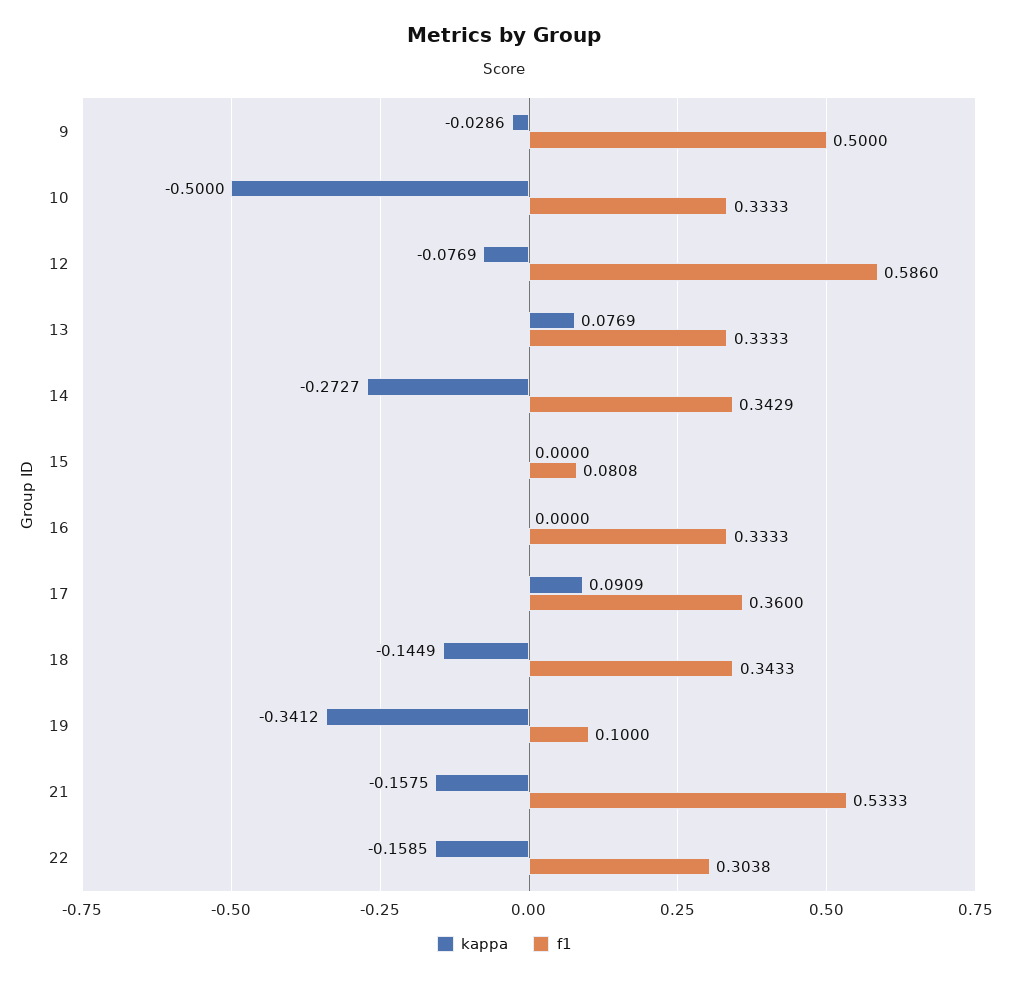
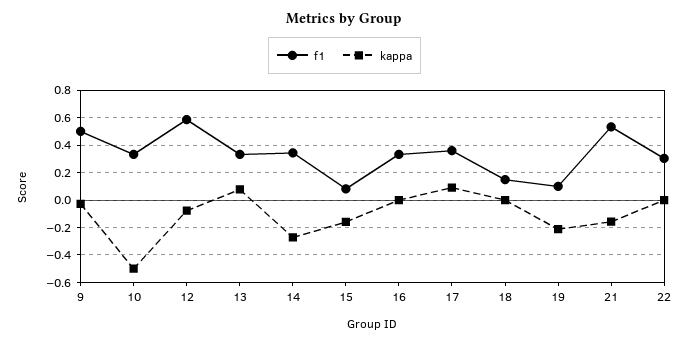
  {
    "kappa": {
      "9": -0.0286,
      "10": -0.5,
      "12": -0.0769,
      "13": 0.0769,
      "14": -0.2727,
-     "15": 0,
+     "15": -0.15,
      "16": 0,
      "17": 0.0909,
-     "18": -0.1449,
+     "18": 0,
-     "19": -0.3412,
+     "19": -0.2,
      "21": -0.1575,
-     "22": -0.1585
+     "22": 0
    },
    "f1": {
      "9": 0.5,
      "10": 0.3333,
      "12": 0.586,
      "13": 0.3333,
      "14": 0.3429,
      "15": 0.0808,
      "16": 0.3333,
      "17": 0.36,
-     "18": 0.3433,
+     "18": 0.15,
      "19": 0.1,
      "21": 0.5333,
      "22": 0.3038
    }
  }

